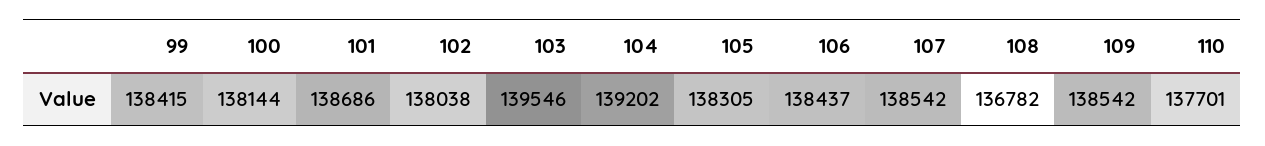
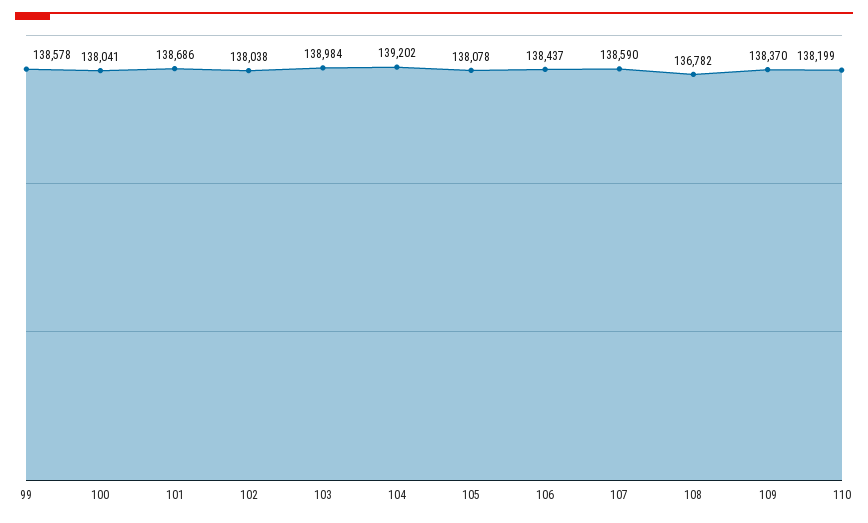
  {
-   "99": 138415,
+   "99": 138578,
-   "100": 138144,
+   "100": 138041,
    "101": 138686,
    "102": 138038,
-   "103": 139546,
+   "103": 138984,
    "104": 139202,
-   "105": 138305,
+   "105": 138078,
    "106": 138437,
-   "107": 138542,
+   "107": 138590,
    "108": 136782,
-   "109": 138542,
+   "109": 138370,
-   "110": 137701
+   "110": 138199
  }

